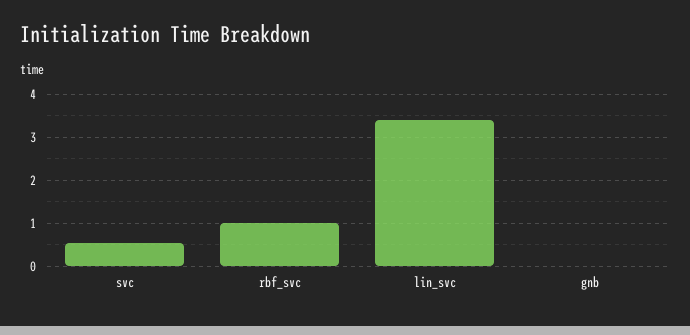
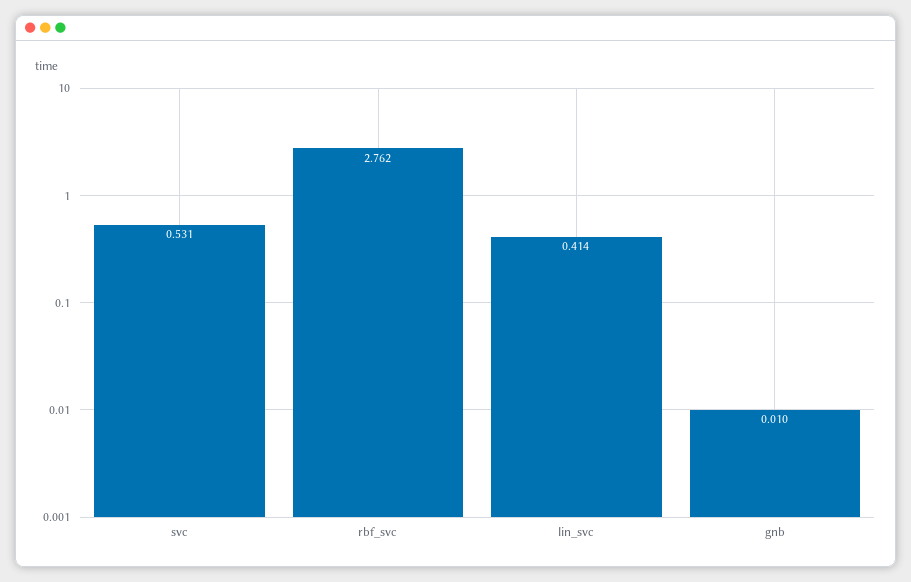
  {
    "svc": 0.531,
-   "rbf_svc": 1,
+   "rbf_svc": 2.762,
-   "lin_svc": 3.4,
+   "lin_svc": 0.414,
    "gnb": 0.01
  }

